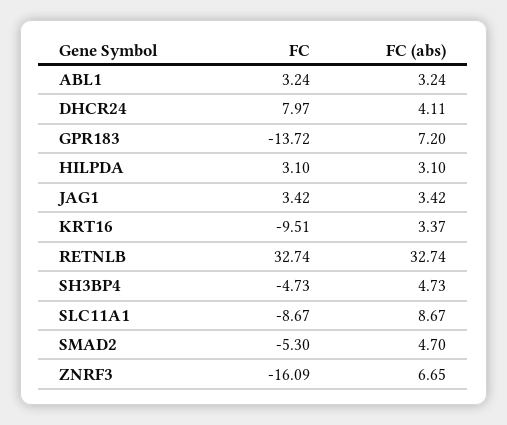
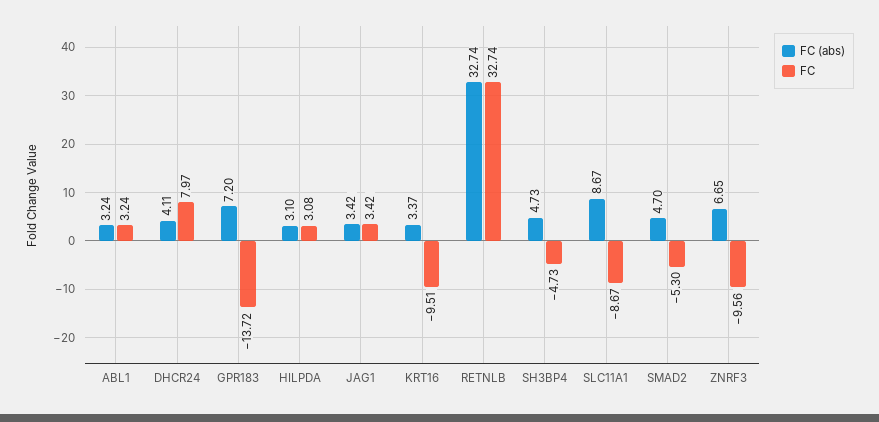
  {
    "FC": {
      "ABL1": 3.24,
      "DHCR24": 7.97,
      "GPR183": -13.72,
-     "HILPDA": 3.1,
+     "HILPDA": 3.08,
      "JAG1": 3.42,
      "KRT16": -9.51,
      "RETNLB": 32.74,
      "SH3BP4": -4.73,
      "SLC11A1": -8.67,
      "SMAD2": -5.3,
-     "ZNRF3": -16.09
+     "ZNRF3": -9.56
    },
    "FC (abs)": {
      "ABL1": 3.24,
      "DHCR24": 4.11,
      "GPR183": 7.2,
      "HILPDA": 3.1,
      "JAG1": 3.42,
      "KRT16": 3.37,
      "RETNLB": 32.74,
      "SH3BP4": 4.73,
      "SLC11A1": 8.67,
      "SMAD2": 4.7,
      "ZNRF3": 6.65
    }
  }

